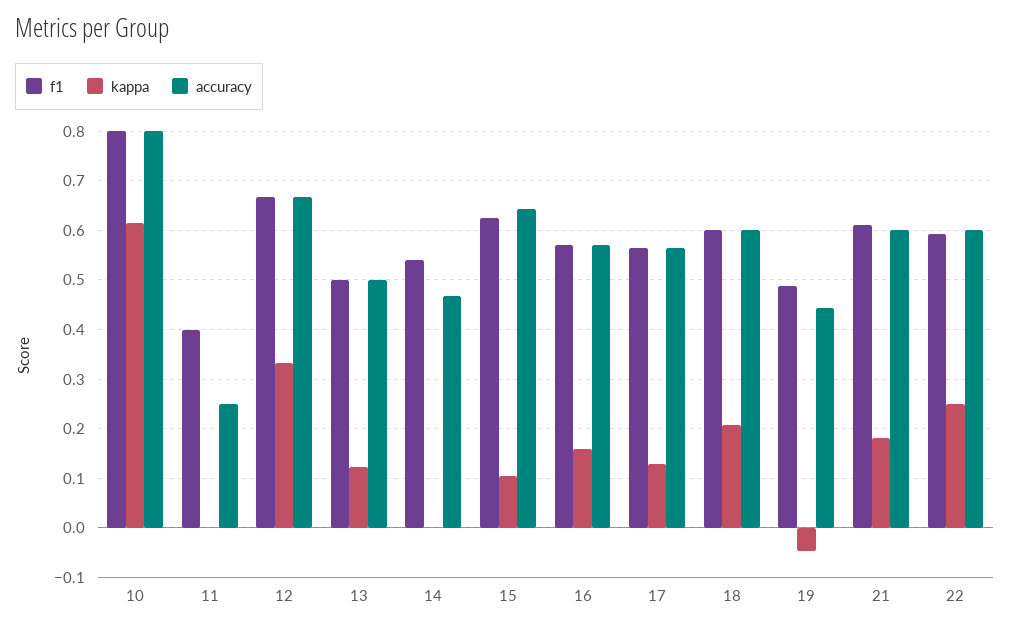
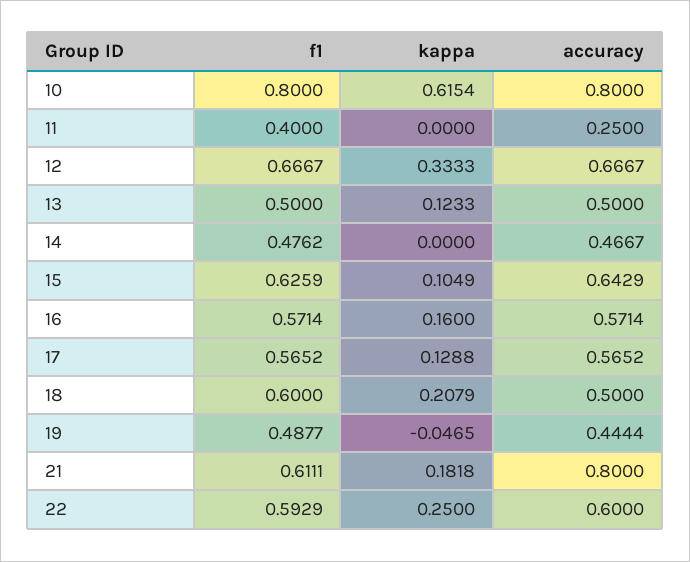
  {
    "f1": {
      "10": 0.8,
      "11": 0.4,
      "12": 0.6667,
      "13": 0.5,
-     "14": 0.54,
+     "14": 0.4762,
      "15": 0.6259,
      "16": 0.5714,
      "17": 0.5652,
      "18": 0.6,
      "19": 0.4877,
      "21": 0.6111,
      "22": 0.5929
    },
    "kappa": {
      "10": 0.6154,
      "11": 0,
      "12": 0.3333,
      "13": 0.1233,
      "14": 0,
      "15": 0.1049,
      "16": 0.16,
      "17": 0.1288,
      "18": 0.2079,
      "19": -0.0465,
      "21": 0.1818,
      "22": 0.25
    },
    "accuracy": {
      "10": 0.8,
      "11": 0.25,
      "12": 0.6667,
      "13": 0.5,
      "14": 0.4667,
      "15": 0.6429,
      "16": 0.5714,
      "17": 0.5652,
-     "18": 0.6,
+     "18": 0.5,
      "19": 0.4444,
-     "21": 0.6,
+     "21": 0.8,
      "22": 0.6
    }
  }

